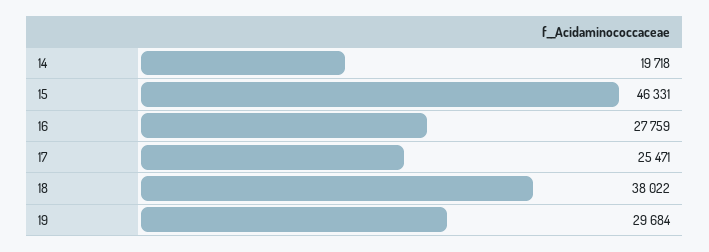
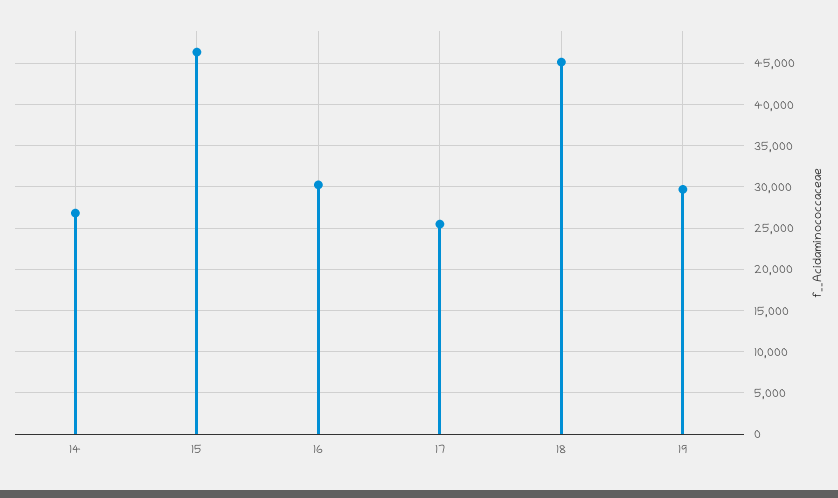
  {
-   "14": 19718,
+   "14": 27000,
    "15": 46331,
-   "16": 27759,
+   "16": 30000,
    "17": 25471,
-   "18": 38022,
+   "18": 45000,
    "19": 29684
  }

